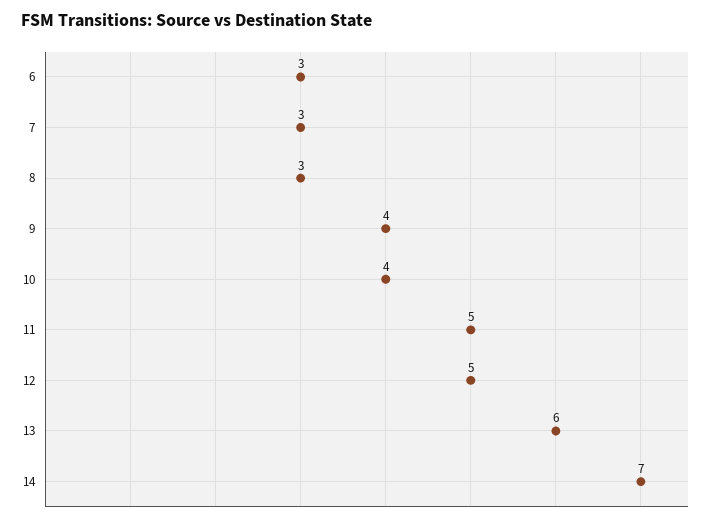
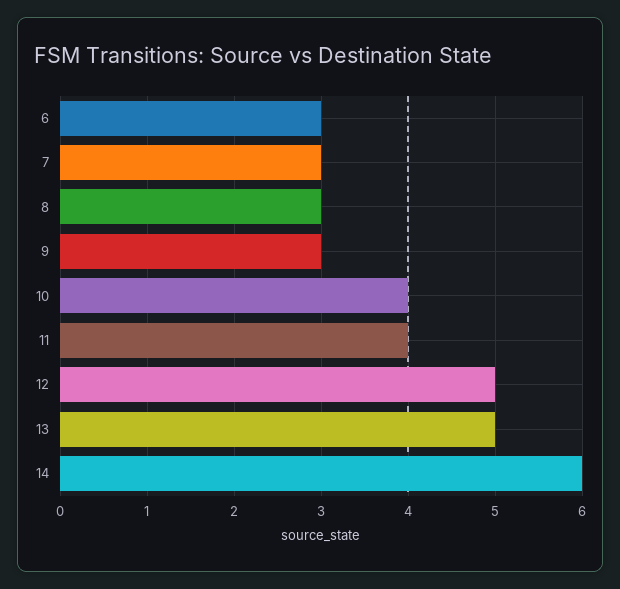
  {
    "6": 3,
    "7": 3,
    "8": 3,
-   "9": 4,
+   "9": 3,
    "10": 4,
-   "11": 5,
+   "11": 4,
    "12": 5,
-   "13": 6,
+   "13": 5,
-   "14": 7
+   "14": 6
  }

